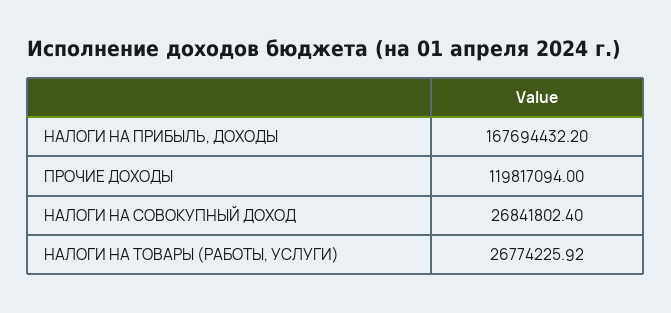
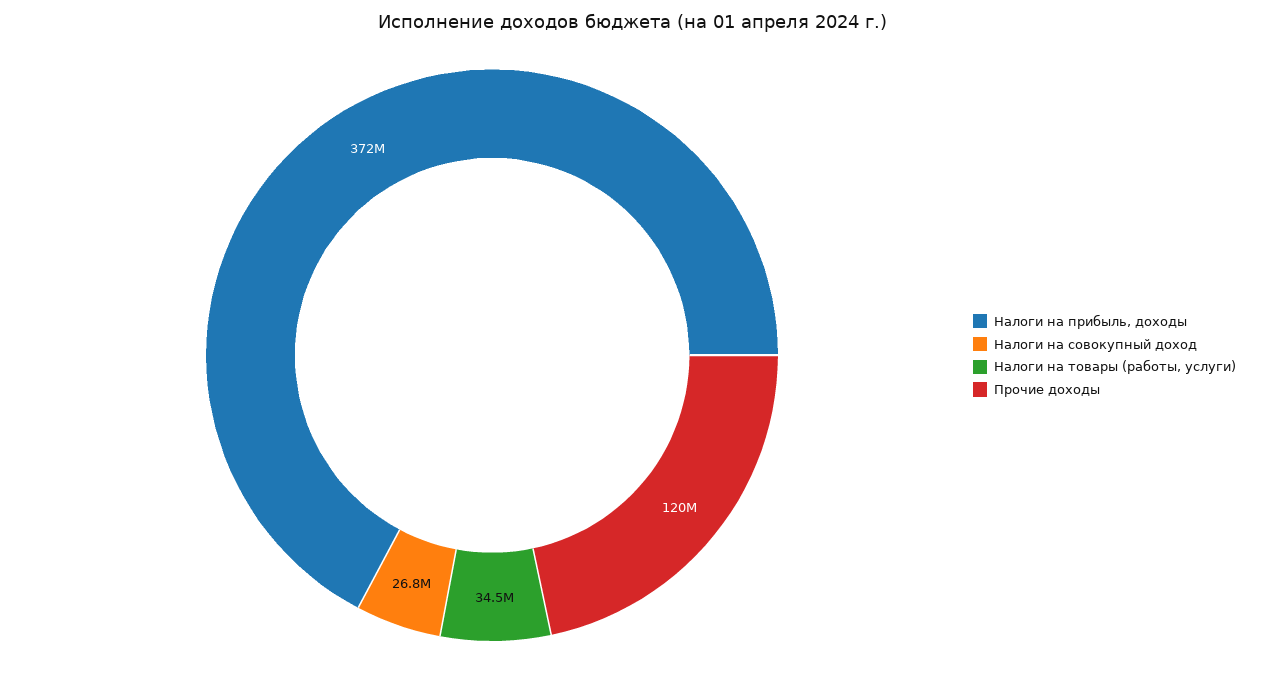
  {
-   "НАЛОГИ НА ПРИБЫЛЬ, ДОХОДЫ": 167694432.2,
+   "НАЛОГИ НА ПРИБЫЛЬ, ДОХОДЫ": 372000000,
    "ПРОЧИЕ ДОХОДЫ": 119817094,
    "НАЛОГИ НА СОВОКУПНЫЙ ДОХОД": 26841802.4,
-   "НАЛОГИ НА ТОВАРЫ (РАБОТЫ, УСЛУГИ)": 26774225.92
+   "НАЛОГИ НА ТОВАРЫ (РАБОТЫ, УСЛУГИ)": 34500000
  }

